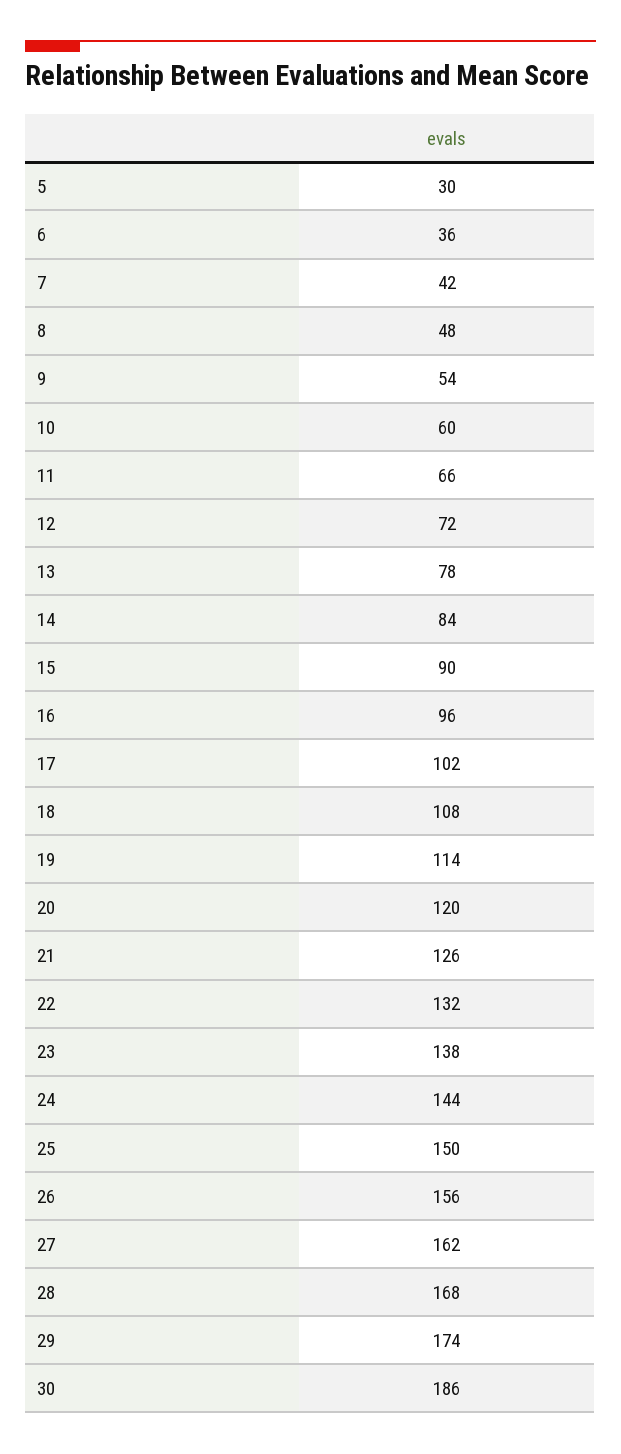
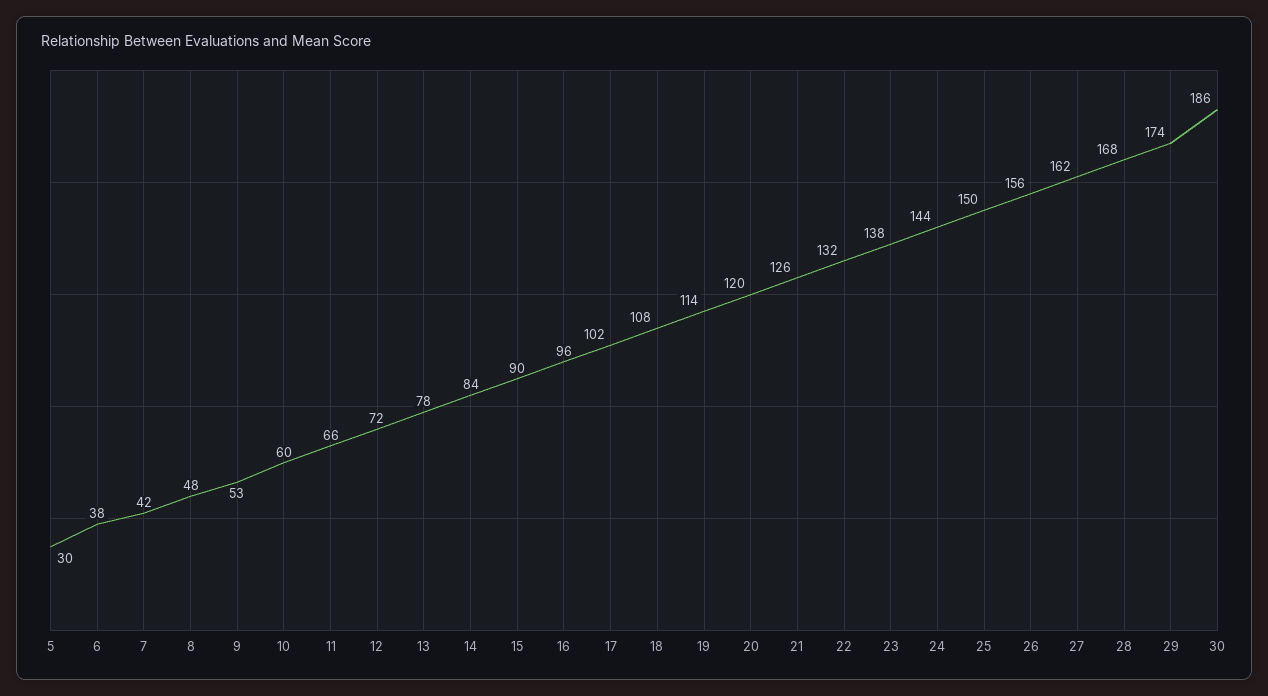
  {
    "5": 30,
-   "6": 36,
+   "6": 38,
    "7": 42,
    "8": 48,
-   "9": 54,
+   "9": 53,
    "10": 60,
    "11": 66,
    "12": 72,
    "13": 78,
    "14": 84,
    "15": 90,
    "16": 96,
    "17": 102,
    "18": 108,
    "19": 114,
    "20": 120,
    "21": 126,
    "22": 132,
    "23": 138,
    "24": 144,
    "25": 150,
    "26": 156,
    "27": 162,
    "28": 168,
    "29": 174,
    "30": 186
  }

